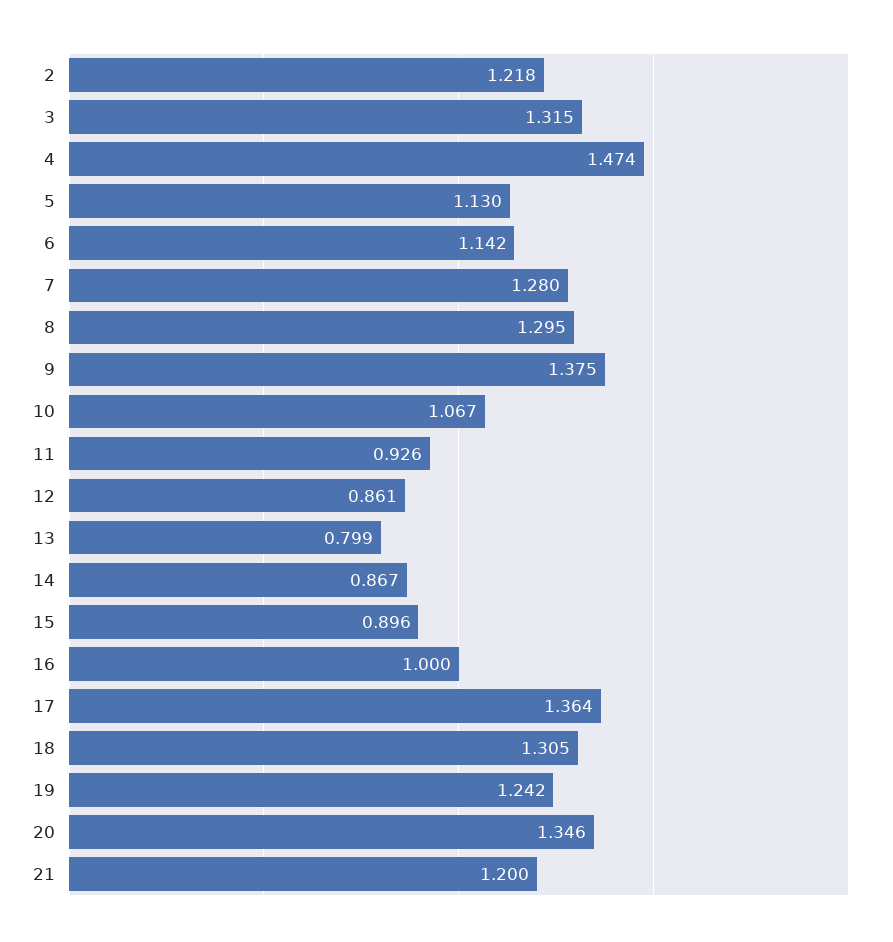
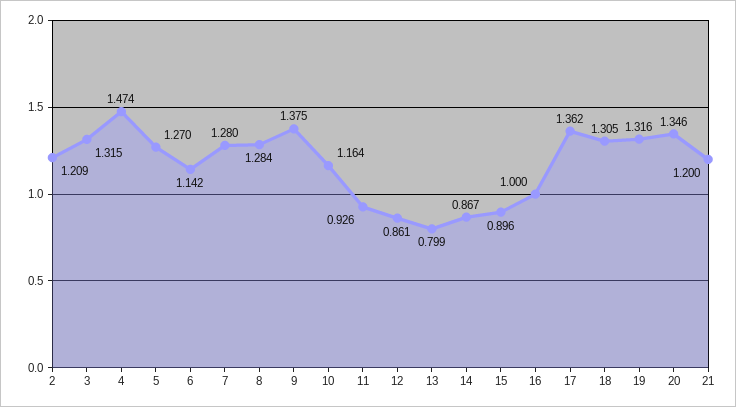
  {
-   "2": 1.218,
+   "2": 1.209,
    "3": 1.315,
    "4": 1.474,
-   "5": 1.13,
+   "5": 1.27,
    "6": 1.142,
    "7": 1.28,
-   "8": 1.295,
+   "8": 1.284,
    "9": 1.375,
-   "10": 1.067,
+   "10": 1.164,
    "11": 0.926,
    "12": 0.861,
    "13": 0.799,
    "14": 0.867,
    "15": 0.896,
    "16": 1,
-   "17": 1.364,
+   "17": 1.362,
    "18": 1.305,
-   "19": 1.242,
+   "19": 1.316,
    "20": 1.346,
    "21": 1.2
  }

